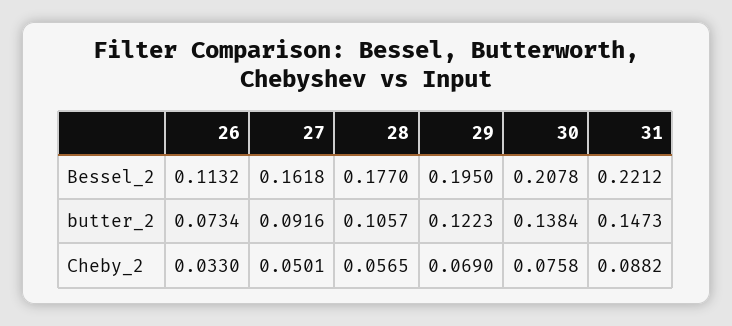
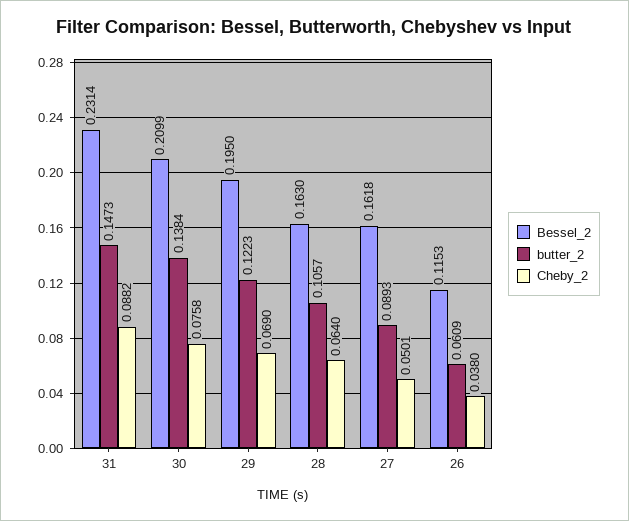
  {
    "Bessel_2": {
-     "26": 0.1132,
+     "26": 0.1153,
      "27": 0.1618,
-     "28": 0.177,
+     "28": 0.163,
      "29": 0.195,
-     "30": 0.2078,
+     "30": 0.2099,
-     "31": 0.2212
+     "31": 0.2314
    },
    "butter_2": {
-     "26": 0.0734,
+     "26": 0.0609,
-     "27": 0.0916,
+     "27": 0.0893,
      "28": 0.1057,
      "29": 0.1223,
      "30": 0.1384,
      "31": 0.1473
    },
    "Cheby_2": {
-     "26": 0.033,
+     "26": 0.038,
      "27": 0.0501,
-     "28": 0.0565,
+     "28": 0.064,
      "29": 0.069,
      "30": 0.0758,
      "31": 0.0882
    }
  }

